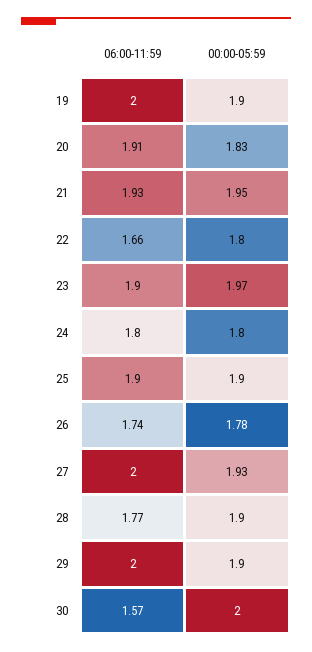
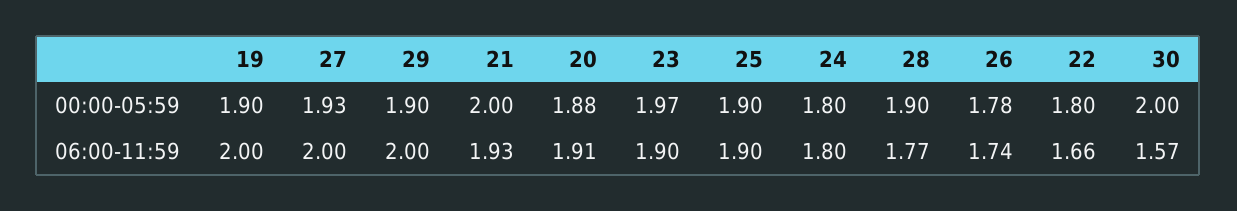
  {
    "06:00-11:59": {
      "19": 2,
      "20": 1.91,
      "21": 1.93,
      "22": 1.66,
      "23": 1.9,
      "24": 1.8,
      "25": 1.9,
      "26": 1.74,
      "27": 2,
      "28": 1.77,
      "29": 2,
      "30": 1.57
    },
    "00:00-05:59": {
      "19": 1.9,
-     "20": 1.83,
+     "20": 1.88,
-     "21": 1.95,
+     "21": 2,
      "22": 1.8,
      "23": 1.97,
      "24": 1.8,
      "25": 1.9,
      "26": 1.78,
      "27": 1.93,
      "28": 1.9,
      "29": 1.9,
      "30": 2
    }
  }

